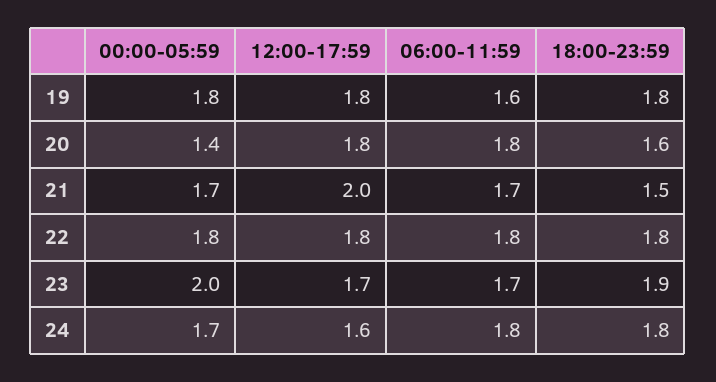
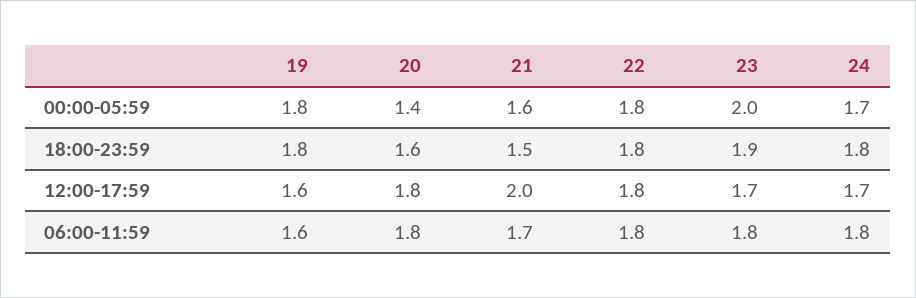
  {
    "00:00-05:59": {
      "19": 1.8,
      "20": 1.4,
-     "21": 1.7,
+     "21": 1.6,
      "22": 1.8,
      "23": 2,
      "24": 1.7
    },
    "12:00-17:59": {
-     "19": 1.8,
+     "19": 1.6,
      "20": 1.8,
      "21": 2,
      "22": 1.8,
      "23": 1.7,
-     "24": 1.6
+     "24": 1.7
    },
    "06:00-11:59": {
      "19": 1.6,
      "20": 1.8,
      "21": 1.7,
      "22": 1.8,
-     "23": 1.7,
+     "23": 1.8,
      "24": 1.8
    },
    "18:00-23:59": {
      "19": 1.8,
      "20": 1.6,
      "21": 1.5,
      "22": 1.8,
      "23": 1.9,
      "24": 1.8
    }
  }

